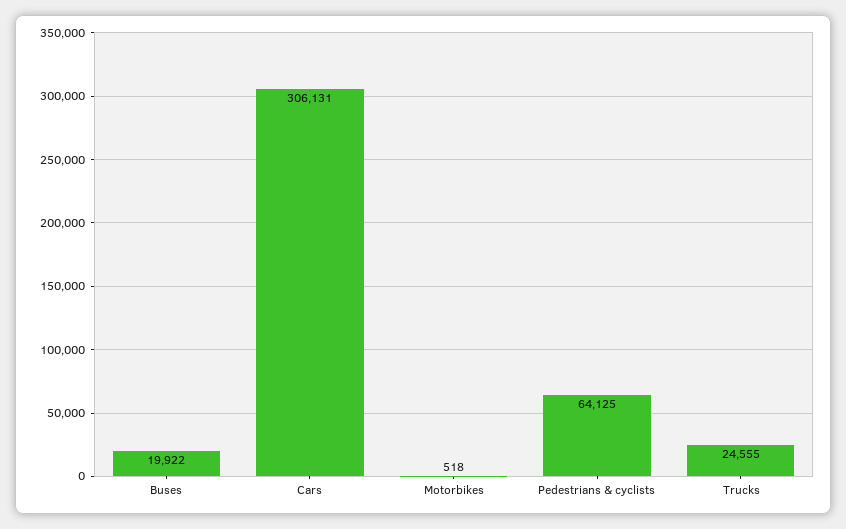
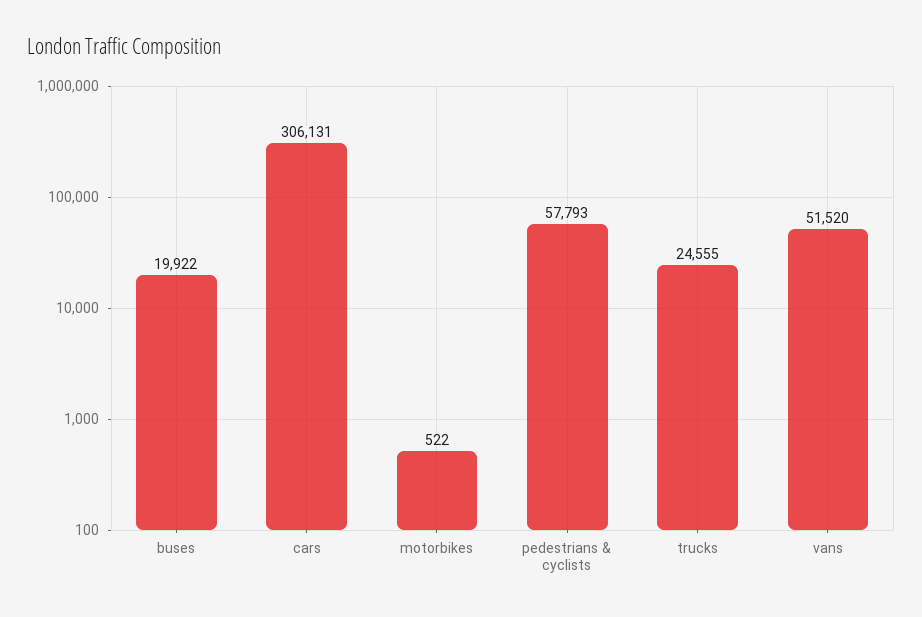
  {
    "Buses": 19922,
    "Cars": 306131,
-   "Motorbikes": 518,
+   "Motorbikes": 522,
-   "Pedestrians & cyclists": 64125,
+   "Pedestrians & cyclists": 57793,
-   "Trucks": 24555
+   "Trucks": 24555,
+   "vans": 51520
  }

